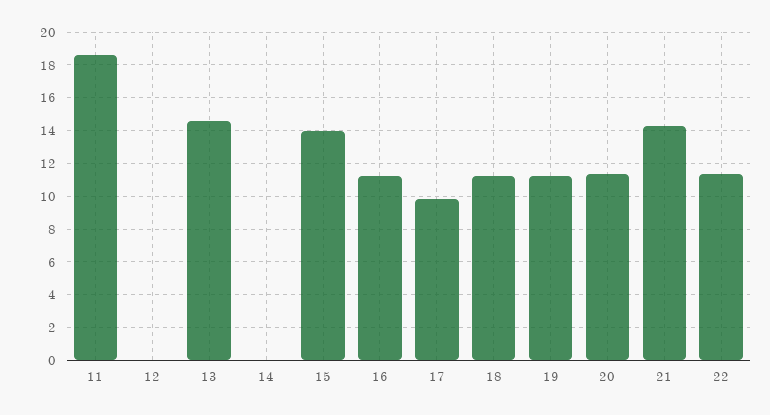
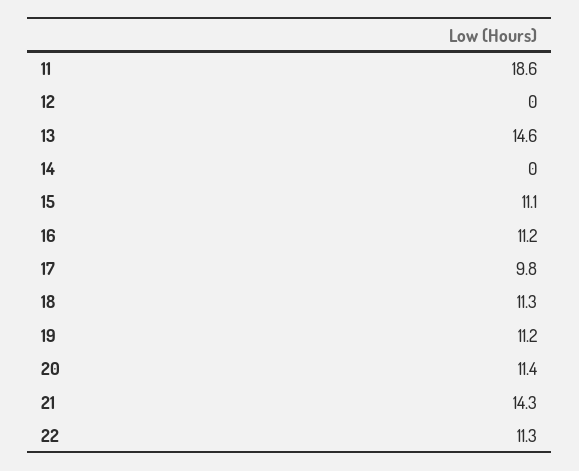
  {
    "11": 18.6,
    "12": 0,
    "13": 14.6,
    "14": 0,
-   "15": 14,
+   "15": 11.1,
    "16": 11.2,
    "17": 9.8,
    "18": 11.3,
    "19": 11.2,
    "20": 11.4,
    "21": 14.3,
    "22": 11.3
  }

